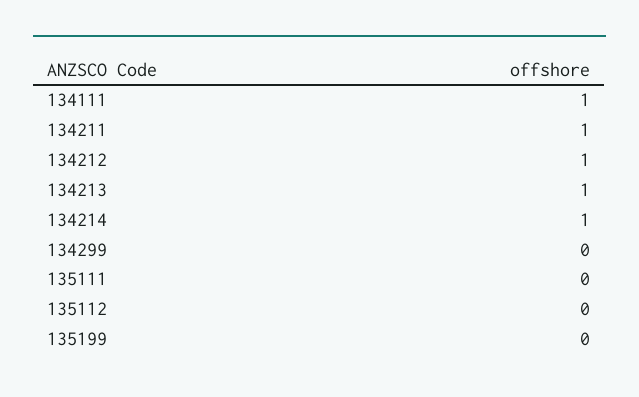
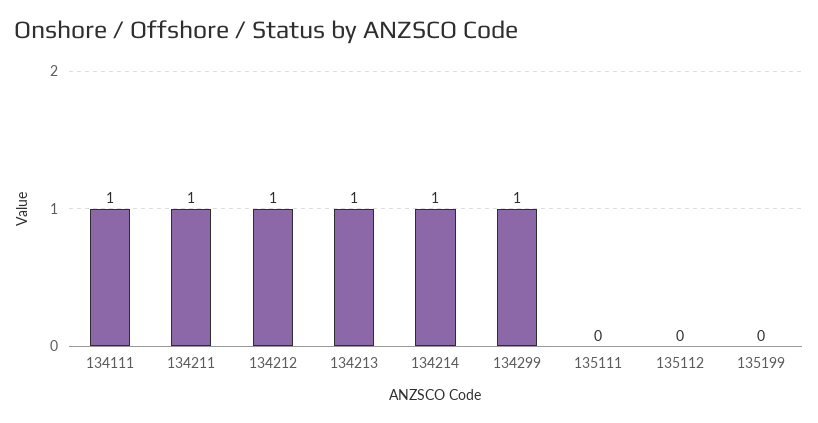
  {
    "134111": 1,
    "134211": 1,
    "134212": 1,
    "134213": 1,
    "134214": 1,
-   "134299": 0,
+   "134299": 1,
    "135111": 0,
    "135112": 0,
    "135199": 0
  }

